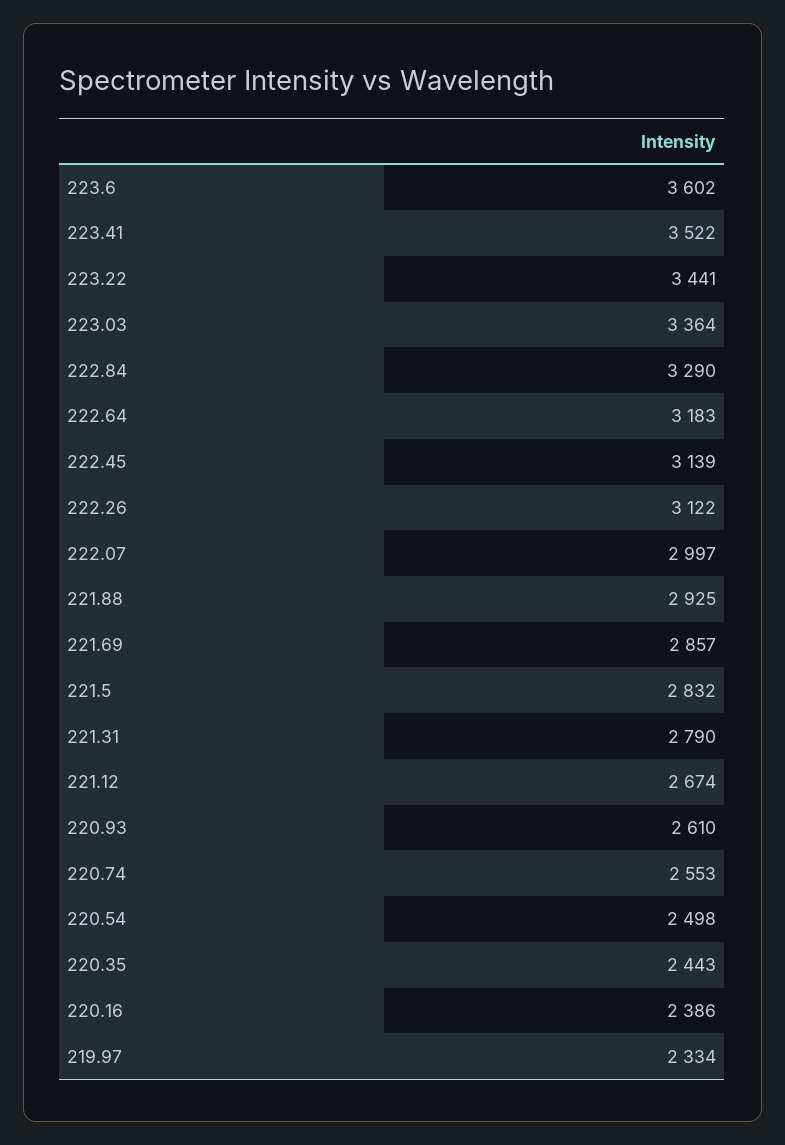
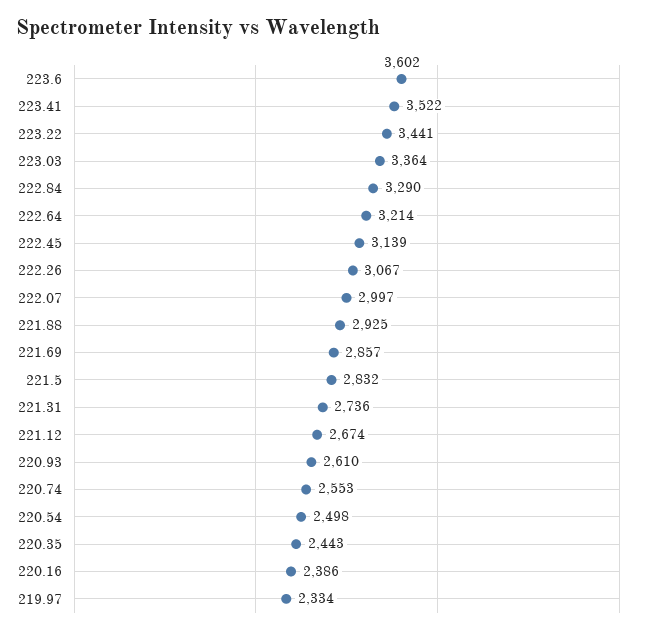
  {
    "223.6": 3602,
    "223.41": 3522,
    "223.22": 3441,
    "223.03": 3364,
    "222.84": 3290,
-   "222.64": 3183,
+   "222.64": 3214,
    "222.45": 3139,
-   "222.26": 3122,
+   "222.26": 3067,
    "222.07": 2997,
    "221.88": 2925,
    "221.69": 2857,
    "221.5": 2832,
-   "221.31": 2790,
+   "221.31": 2736,
    "221.12": 2674,
    "220.93": 2610,
    "220.74": 2553,
    "220.54": 2498,
    "220.35": 2443,
    "220.16": 2386,
    "219.97": 2334
  }

